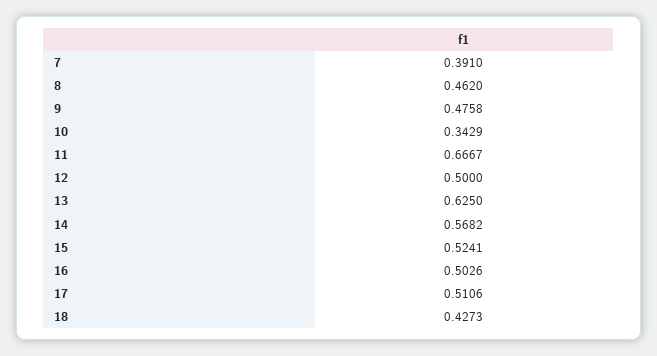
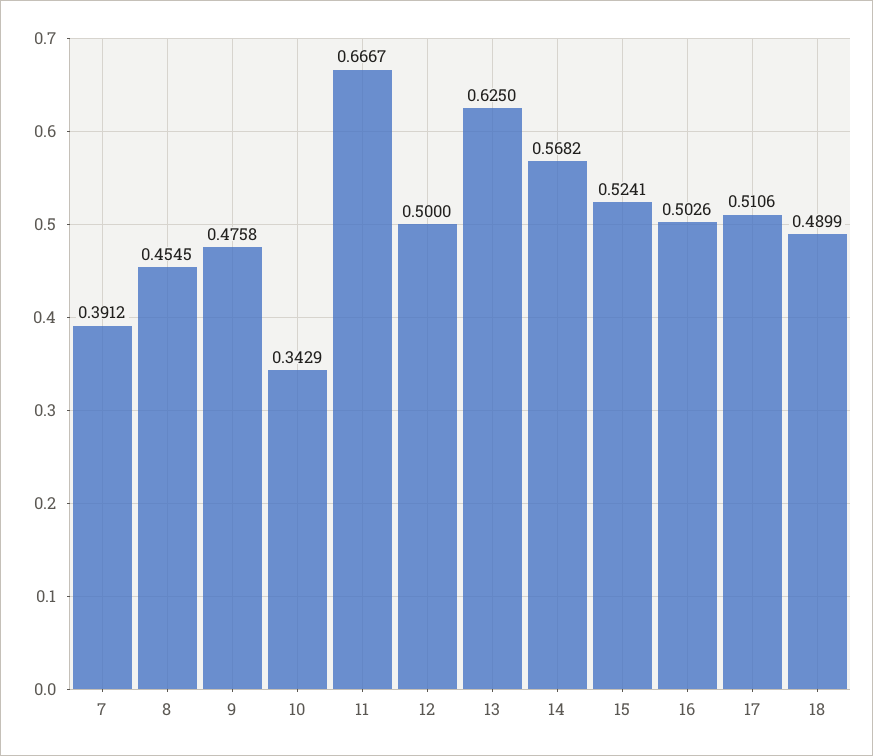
  {
-   "7": 0.391,
+   "7": 0.3912,
-   "8": 0.462,
+   "8": 0.4545,
    "9": 0.4758,
    "10": 0.3429,
    "11": 0.6667,
    "12": 0.5,
    "13": 0.625,
    "14": 0.5682,
    "15": 0.5241,
    "16": 0.5026,
    "17": 0.5106,
-   "18": 0.4273
+   "18": 0.4899
  }

